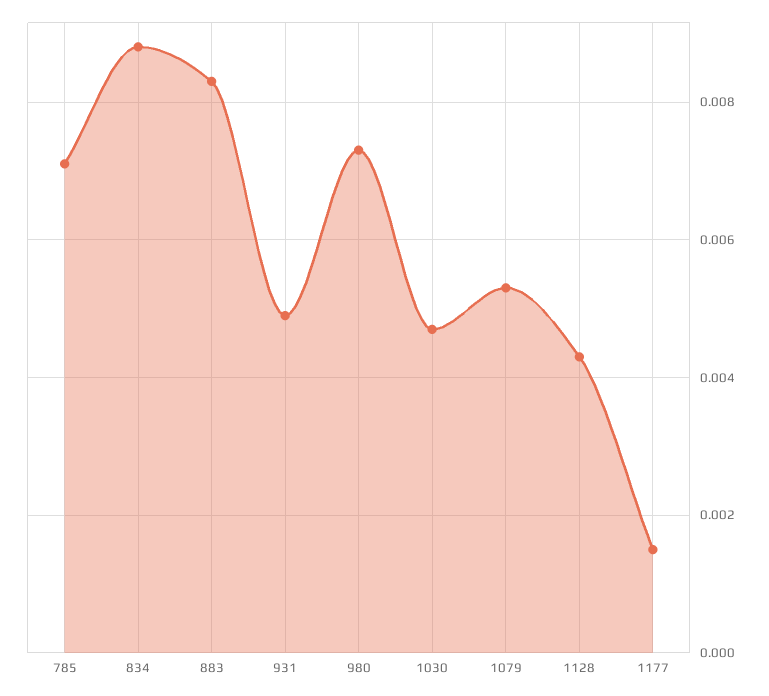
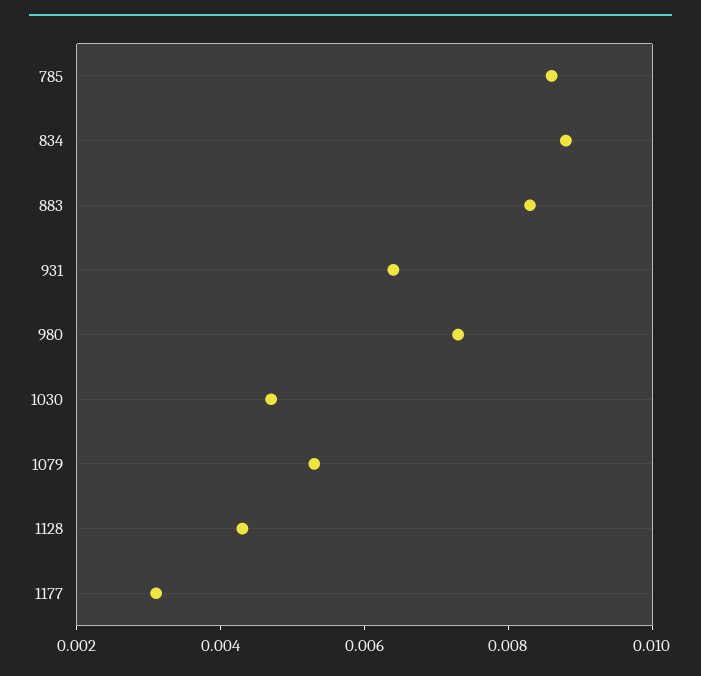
  {
-   "785": 0.007,
+   "785": 0.0085,
    "834": 0.009,
    "883": 0.0085,
-   "931": 0.005,
+   "931": 0.0065,
    "980": 0.0075,
    "1030": 0.0045,
    "1079": 0.0055,
    "1128": 0.0045,
-   "1177": 0.0015
+   "1177": 0.003
  }

